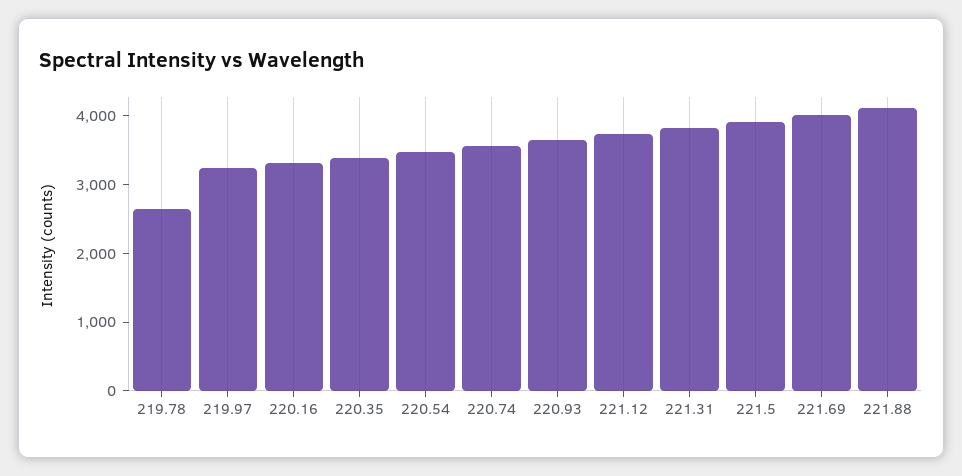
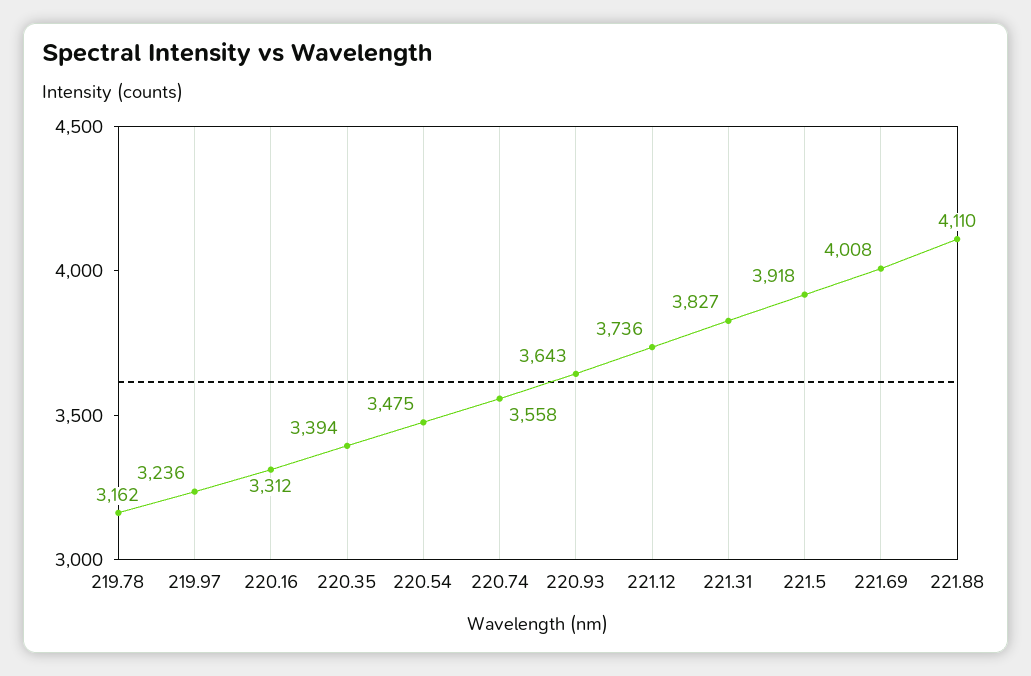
  {
-   "219.78": 2600,
+   "219.78": 3162,
    "219.97": 3236,
    "220.16": 3312,
    "220.35": 3394,
    "220.54": 3475,
    "220.74": 3558,
    "220.93": 3643,
    "221.12": 3736,
    "221.31": 3827,
    "221.5": 3918,
    "221.69": 4008,
    "221.88": 4110
  }

